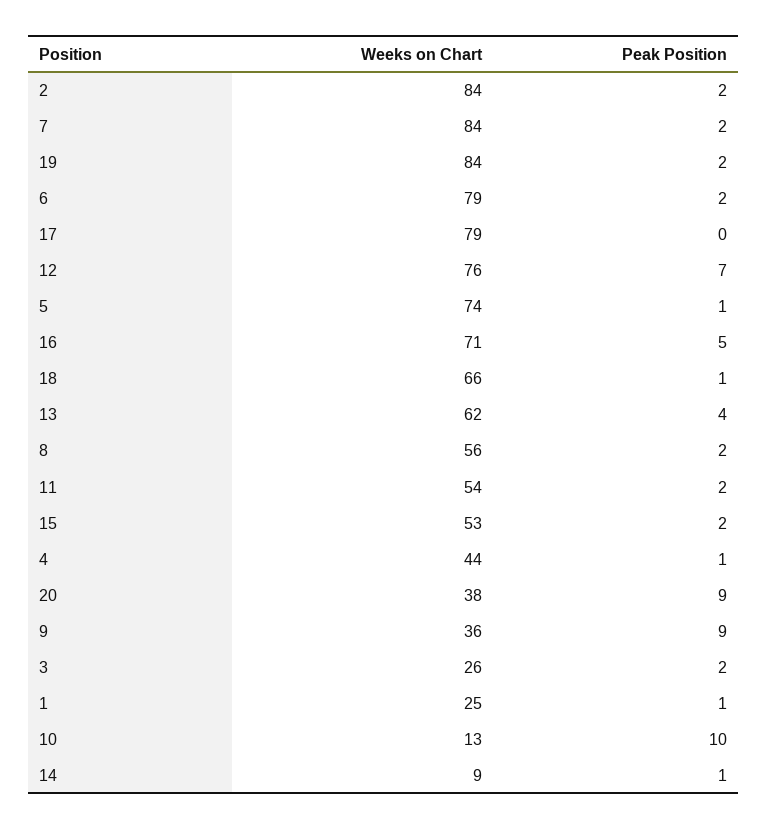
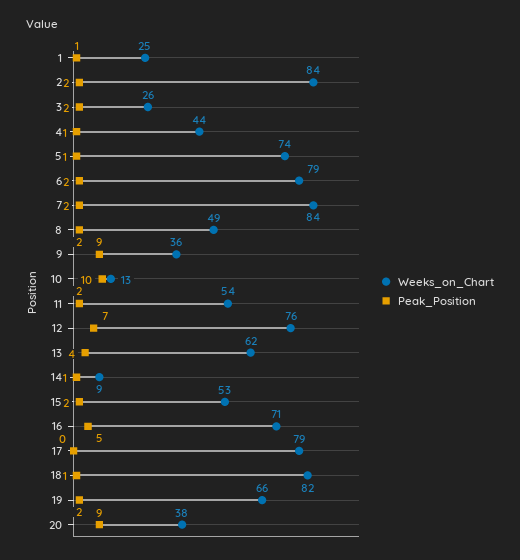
  {
    "Weeks on Chart": {
      "2": 84,
      "7": 84,
-     "19": 84,
+     "19": 66,
      "6": 79,
      "17": 79,
      "12": 76,
      "5": 74,
      "16": 71,
-     "18": 66,
+     "18": 82,
      "13": 62,
-     "8": 56,
+     "8": 49,
      "11": 54,
      "15": 53,
      "4": 44,
      "20": 38,
      "9": 36,
      "3": 26,
      "1": 25,
      "10": 13,
      "14": 9
    },
    "Peak Position": {
      "2": 2,
      "7": 2,
      "19": 2,
      "6": 2,
      "17": 0,
      "12": 7,
      "5": 1,
      "16": 5,
      "18": 1,
      "13": 4,
      "8": 2,
      "11": 2,
      "15": 2,
      "4": 1,
      "20": 9,
      "9": 9,
      "3": 2,
      "1": 1,
      "10": 10,
      "14": 1
    }
  }

